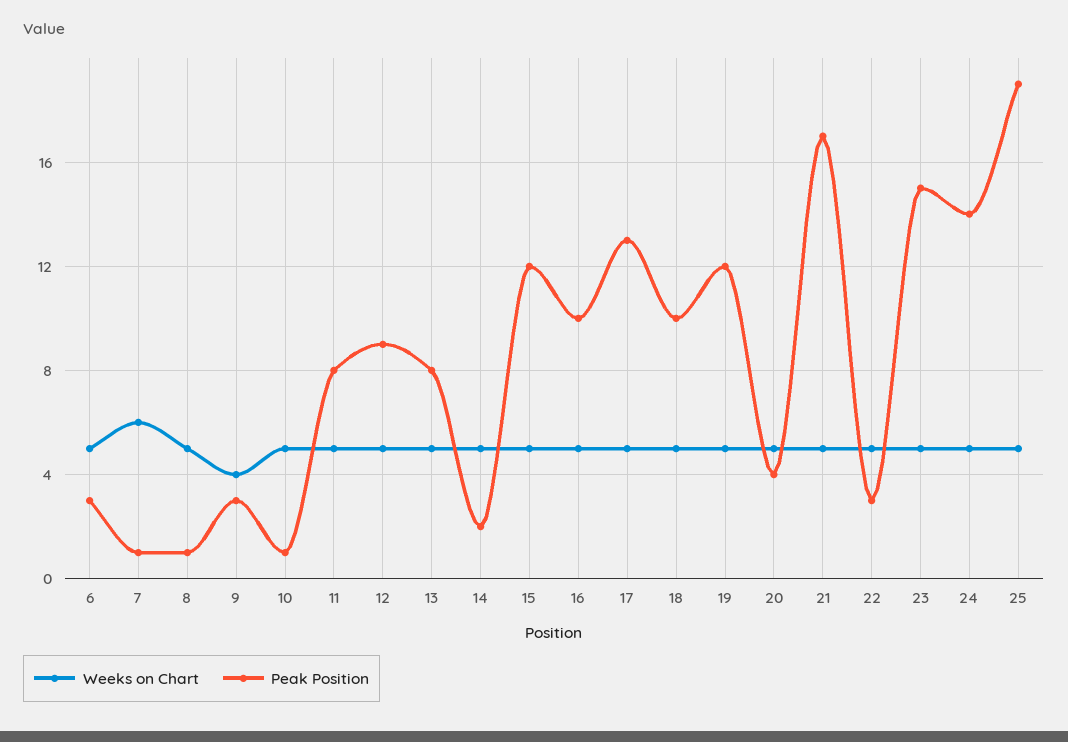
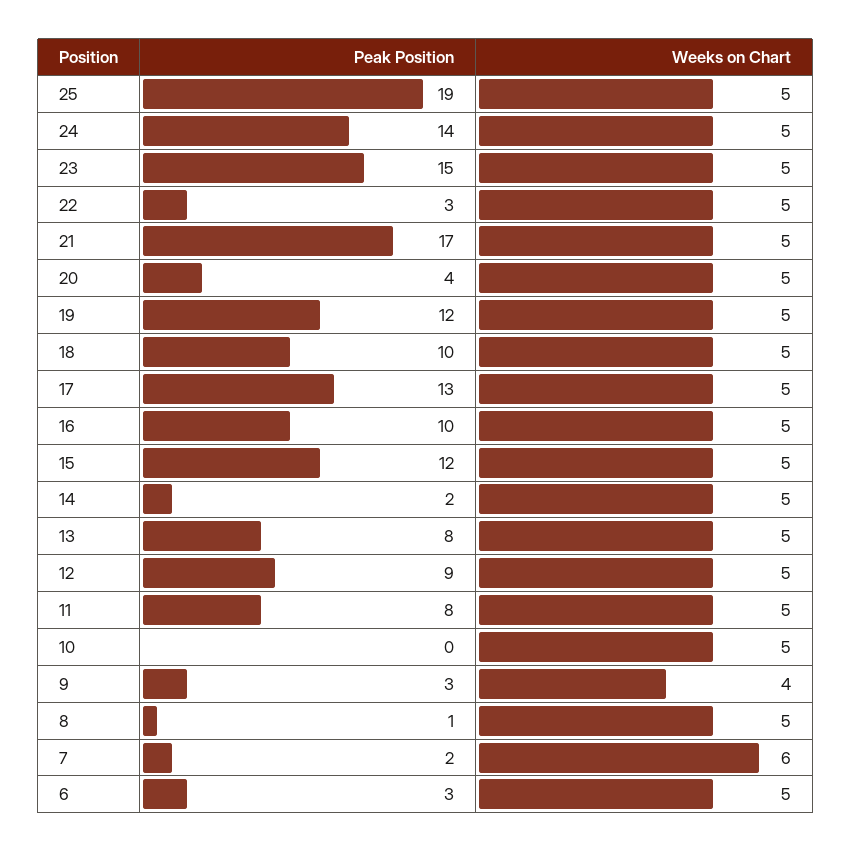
  {
    "Weeks on Chart": {
      "6": 5,
      "7": 6,
      "8": 5,
      "9": 4,
      "10": 5,
      "11": 5,
      "12": 5,
      "13": 5,
      "14": 5,
      "15": 5,
      "16": 5,
      "17": 5,
      "18": 5,
      "19": 5,
      "20": 5,
      "21": 5,
      "22": 5,
      "23": 5,
      "24": 5,
      "25": 5
    },
    "Peak Position": {
      "6": 3,
-     "7": 1,
+     "7": 2,
      "8": 1,
      "9": 3,
-     "10": 1,
+     "10": 0,
      "11": 8,
      "12": 9,
      "13": 8,
      "14": 2,
      "15": 12,
      "16": 10,
      "17": 13,
      "18": 10,
      "19": 12,
      "20": 4,
      "21": 17,
      "22": 3,
      "23": 15,
      "24": 14,
      "25": 19
    }
  }

